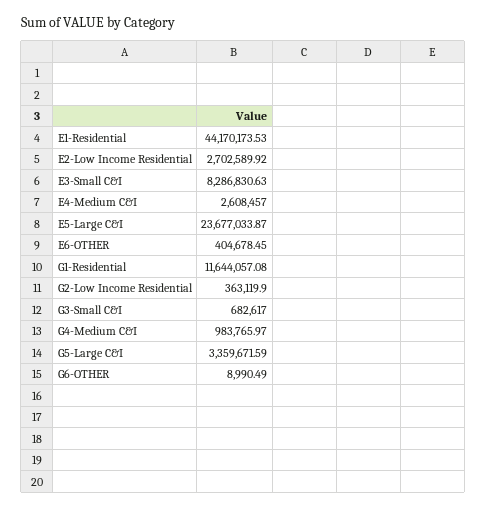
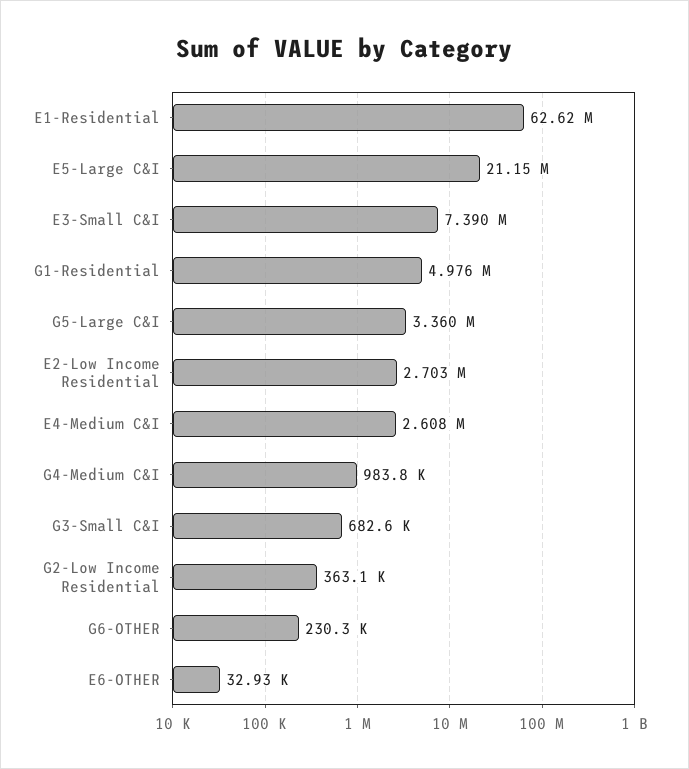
  {
-   "E1-Residential": 44170173.53,
+   "E1-Residential": 62620000,
    "E2-Low Income Residential": 2702589.92,
-   "E3-Small C&I": 8286830.63,
+   "E3-Small C&I": 7390000,
    "E4-Medium C&I": 2608457,
-   "E5-Large C&I": 23677033.87,
+   "E5-Large C&I": 21150000,
-   "E6-OTHER": 404678.45,
+   "E6-OTHER": 32930,
-   "G1-Residential": 11644057.08,
+   "G1-Residential": 4976000,
    "G2-Low Income Residential": 363119.9,
    "G3-Small C&I": 682617,
    "G4-Medium C&I": 983765.97,
    "G5-Large C&I": 3359671.59,
-   "G6-OTHER": 8990.49
+   "G6-OTHER": 230300
  }

